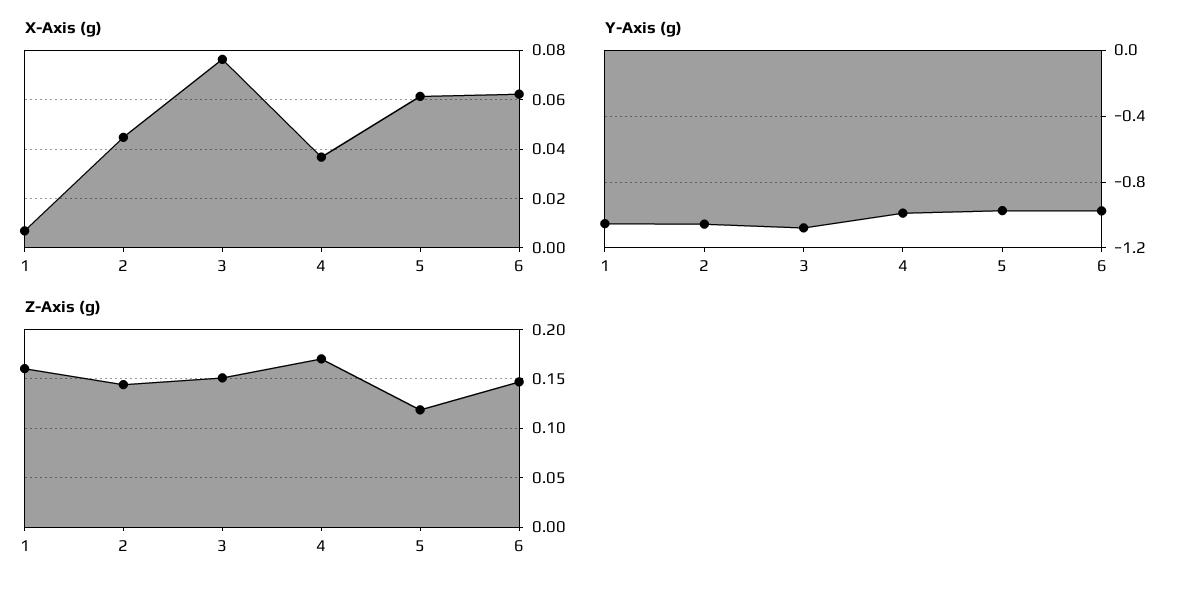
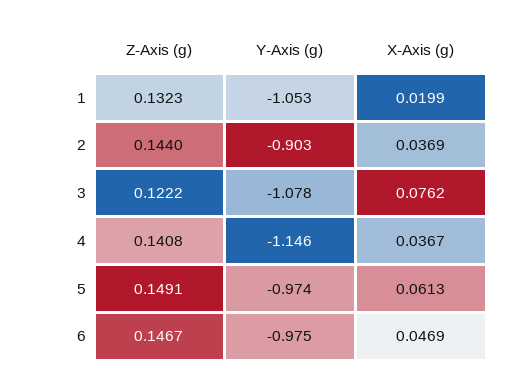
  {
    "X-Axis (g)": {
-     "1": 0.0075,
+     "1": 0.0199,
-     "2": 0.045,
+     "2": 0.0369,
      "3": 0.0762,
      "4": 0.0367,
      "5": 0.0613,
-     "6": 0.0625
+     "6": 0.0469
    },
    "Y-Axis (g)": {
      "1": -1.053,
-     "2": -1.05,
+     "2": -0.903,
      "3": -1.078,
-     "4": -1,
+     "4": -1.146,
      "5": -0.974,
      "6": -0.975
    },
    "Z-Axis (g)": {
-     "1": 0.16,
+     "1": 0.1323,
      "2": 0.144,
-     "3": 0.15,
+     "3": 0.1222,
-     "4": 0.17,
+     "4": 0.1408,
-     "5": 0.12,
+     "5": 0.1491,
      "6": 0.1467
    }
  }

